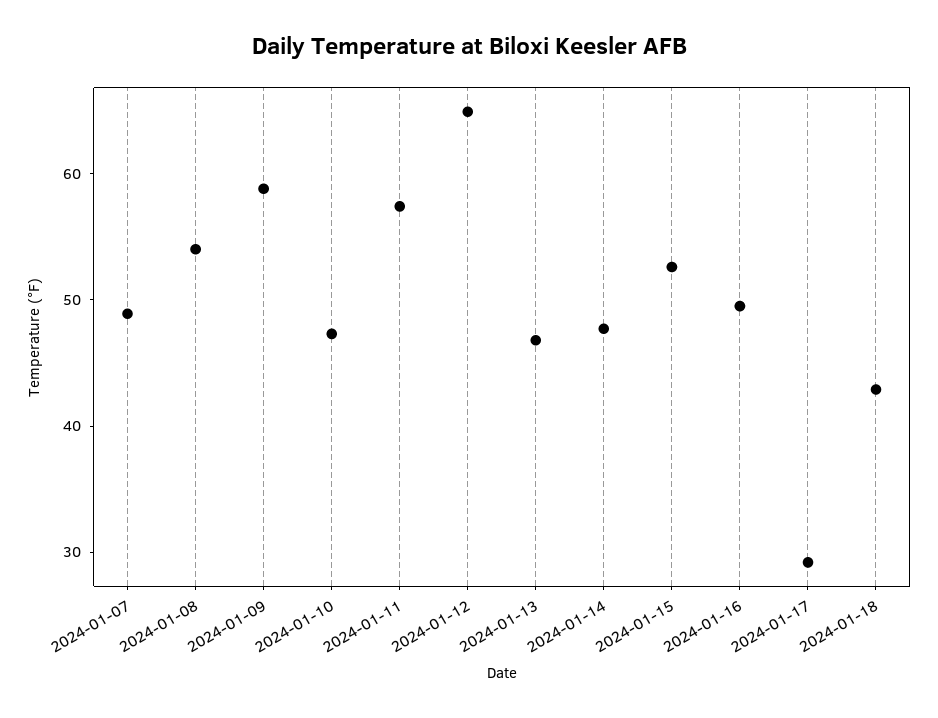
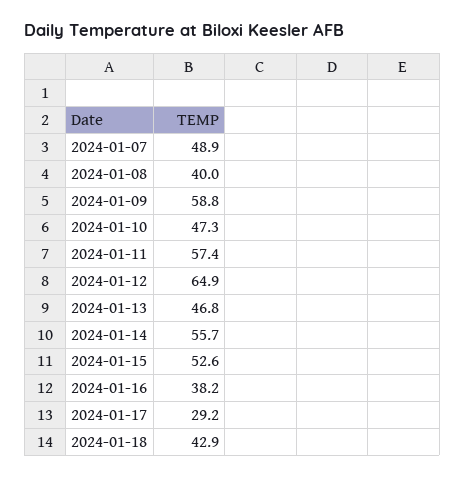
  {
    "2024-01-07": 48.9,
-   "2024-01-08": 54,
+   "2024-01-08": 40,
    "2024-01-09": 58.8,
    "2024-01-10": 47.3,
    "2024-01-11": 57.4,
    "2024-01-12": 64.9,
    "2024-01-13": 46.8,
-   "2024-01-14": 48,
+   "2024-01-14": 55.7,
    "2024-01-15": 52.6,
-   "2024-01-16": 50,
+   "2024-01-16": 38.2,
    "2024-01-17": 29.2,
    "2024-01-18": 42.9
  }

